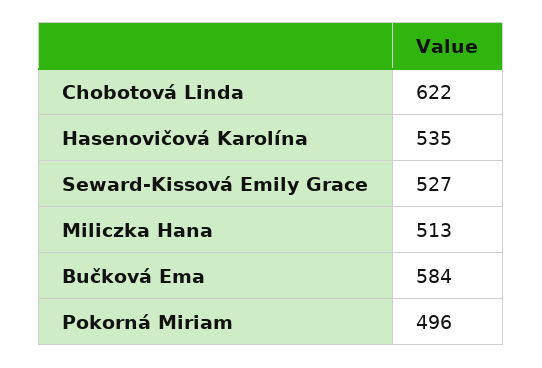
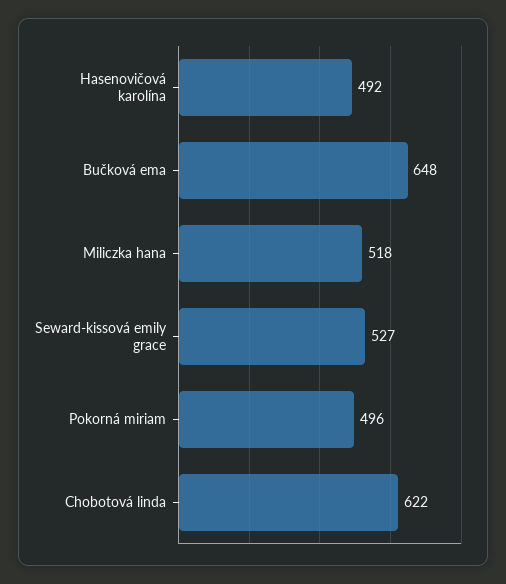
  {
    "Chobotová Linda": 622,
-   "Hasenovičová Karolína": 535,
+   "Hasenovičová Karolína": 492,
    "Seward-Kissová Emily Grace": 527,
-   "Miliczka Hana": 513,
+   "Miliczka Hana": 518,
-   "Bučková Ema": 584,
+   "Bučková Ema": 648,
    "Pokorná Miriam": 496
  }

